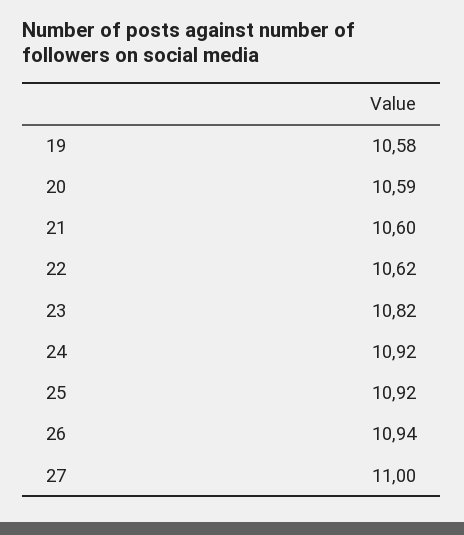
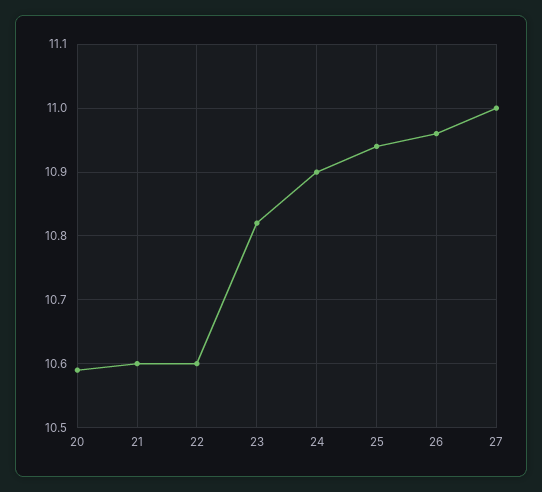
  {
-   "19": 10.58,
    "20": 10.59,
    "21": 10.6,
-   "22": 10.62,
+   "22": 10.6,
    "23": 10.82,
-   "24": 10.92,
+   "24": 10.9,
-   "25": 10.92,
+   "25": 10.94,
-   "26": 10.94,
+   "26": 10.96,
    "27": 11
  }

